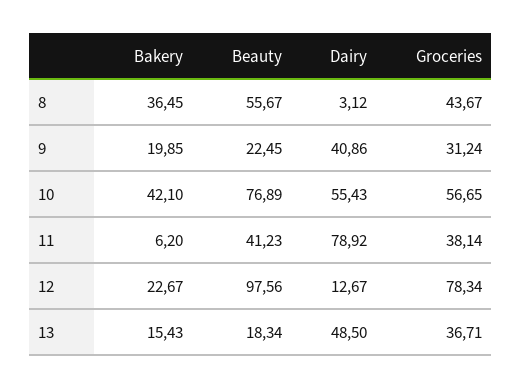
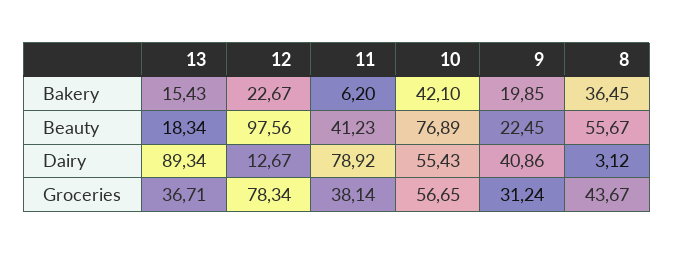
  {
    "Bakery": {
      "8": 36.45,
      "9": 19.85,
      "10": 42.1,
      "11": 6.2,
      "12": 22.67,
      "13": 15.43
    },
    "Beauty": {
      "8": 55.67,
      "9": 22.45,
      "10": 76.89,
      "11": 41.23,
      "12": 97.56,
      "13": 18.34
    },
    "Dairy": {
      "8": 3.12,
      "9": 40.86,
      "10": 55.43,
      "11": 78.92,
      "12": 12.67,
-     "13": 48.5
+     "13": 89.34
    },
    "Groceries": {
      "8": 43.67,
      "9": 31.24,
      "10": 56.65,
      "11": 38.14,
      "12": 78.34,
      "13": 36.71
    }
  }

